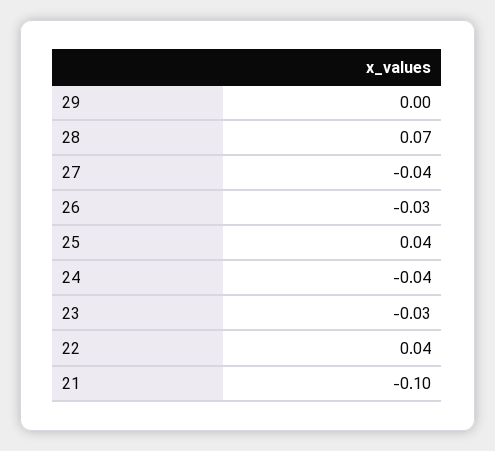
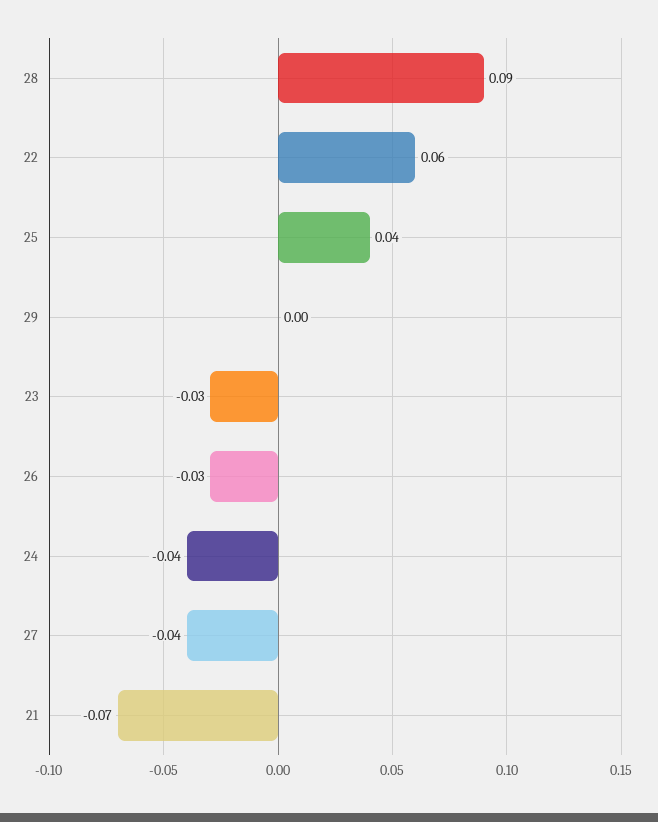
  {
    "29": 0,
-   "28": 0.07,
+   "28": 0.09,
    "27": -0.04,
    "26": -0.03,
    "25": 0.04,
    "24": -0.04,
    "23": -0.03,
-   "22": 0.04,
+   "22": 0.06,
-   "21": -0.1
+   "21": -0.07
  }

